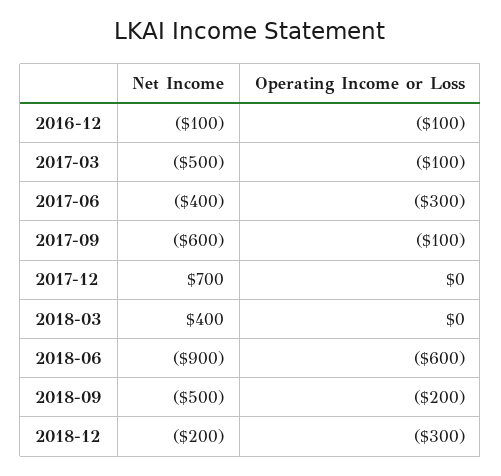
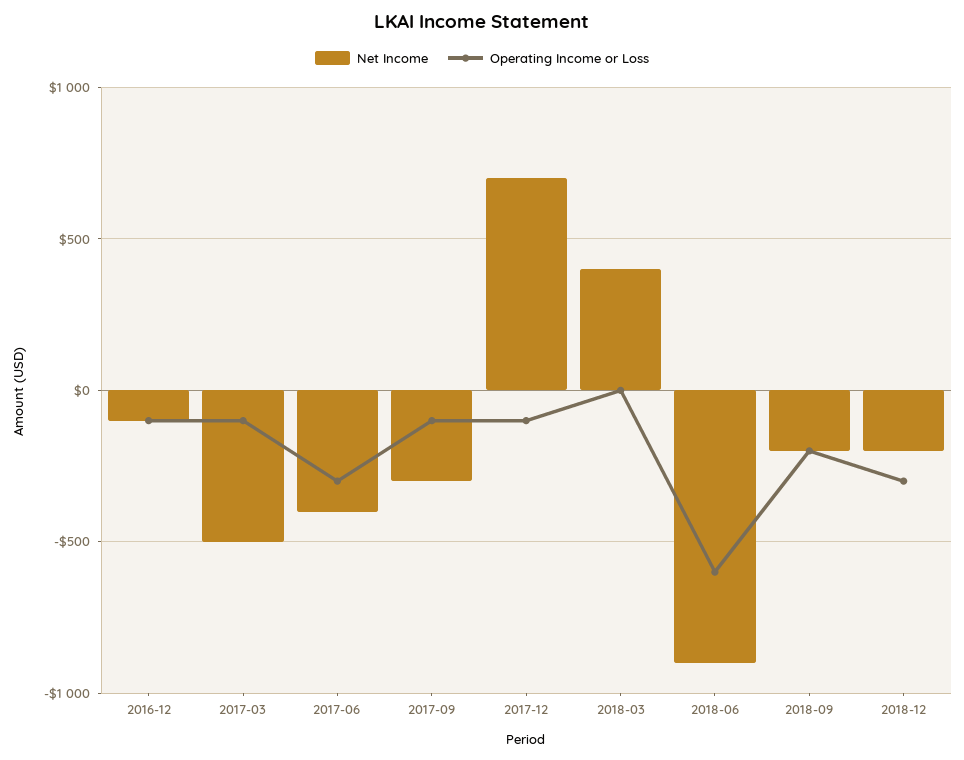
  {
    "Net Income": {
      "2016-12": -100,
      "2017-03": -500,
      "2017-06": -400,
-     "2017-09": -600,
+     "2017-09": -300,
      "2017-12": 700,
      "2018-03": 400,
      "2018-06": -900,
-     "2018-09": -500,
+     "2018-09": -200,
      "2018-12": -200
    },
    "Operating Income or Loss": {
      "2016-12": -100,
      "2017-03": -100,
      "2017-06": -300,
      "2017-09": -100,
-     "2017-12": 0,
+     "2017-12": -100,
      "2018-03": 0,
      "2018-06": -600,
      "2018-09": -200,
      "2018-12": -300
    }
  }

